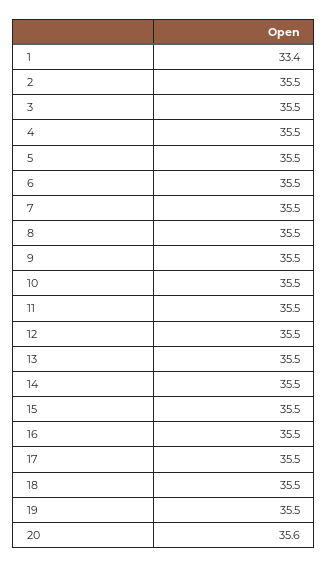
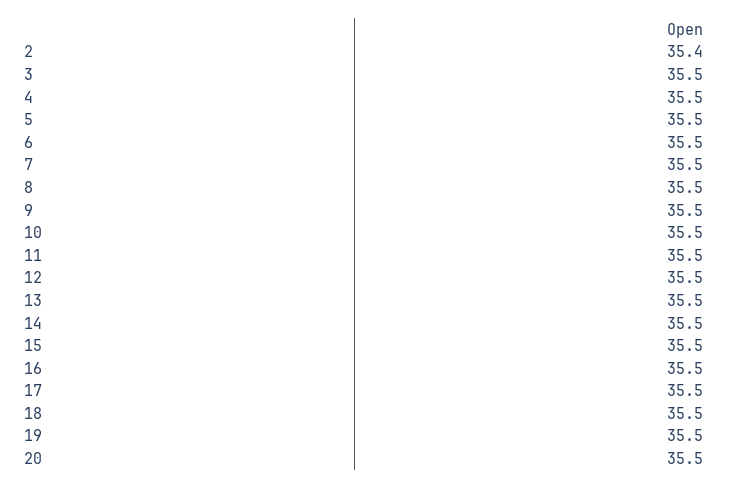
  {
-   "1": 33.4,
-   "2": 35.5,
+   "2": 35.4,
    "3": 35.5,
    "4": 35.5,
    "5": 35.5,
    "6": 35.5,
    "7": 35.5,
    "8": 35.5,
    "9": 35.5,
    "10": 35.5,
    "11": 35.5,
    "12": 35.5,
    "13": 35.5,
    "14": 35.5,
    "15": 35.5,
    "16": 35.5,
    "17": 35.5,
    "18": 35.5,
    "19": 35.5,
-   "20": 35.6
+   "20": 35.5
  }

